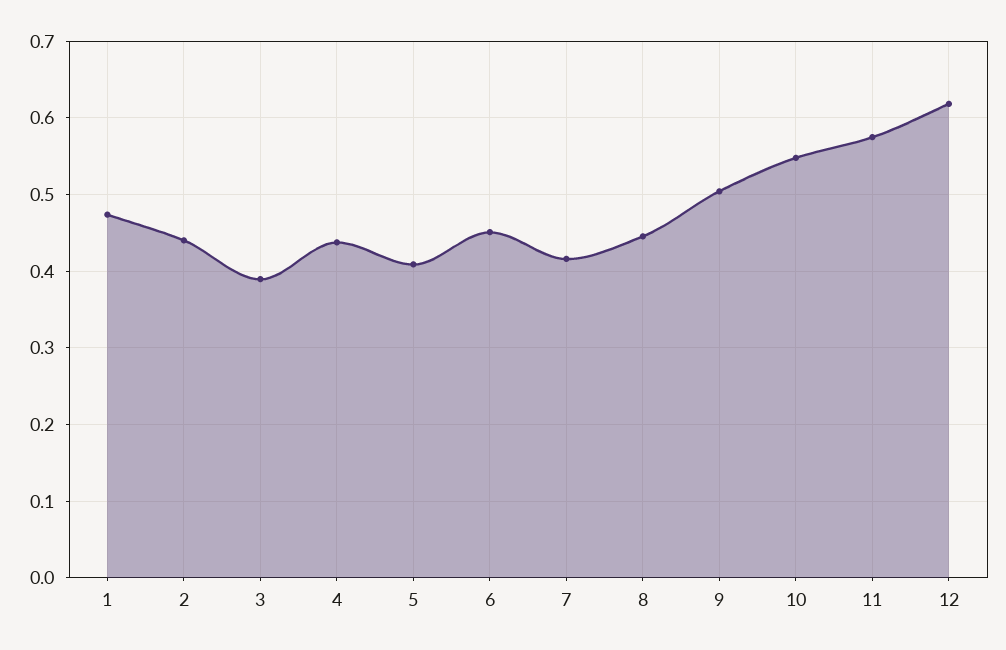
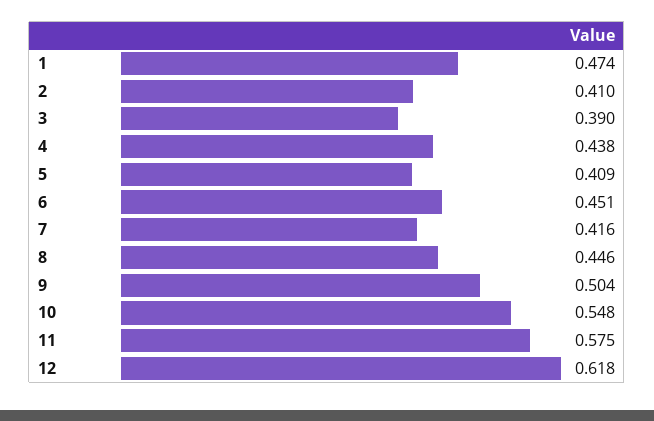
  {
    "1": 0.474,
-   "2": 0.44,
+   "2": 0.41,
    "3": 0.39,
    "4": 0.438,
    "5": 0.409,
    "6": 0.451,
    "7": 0.416,
    "8": 0.446,
    "9": 0.504,
    "10": 0.548,
    "11": 0.575,
    "12": 0.618
  }

